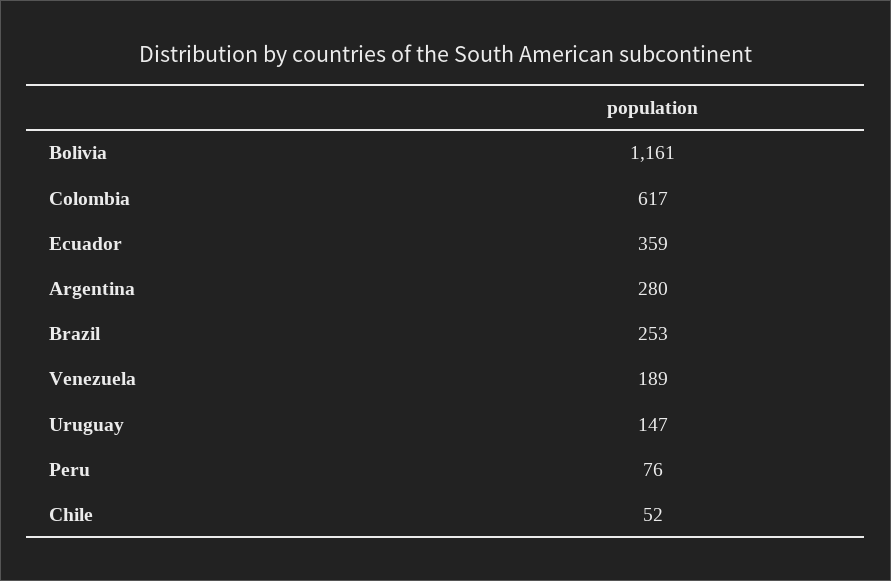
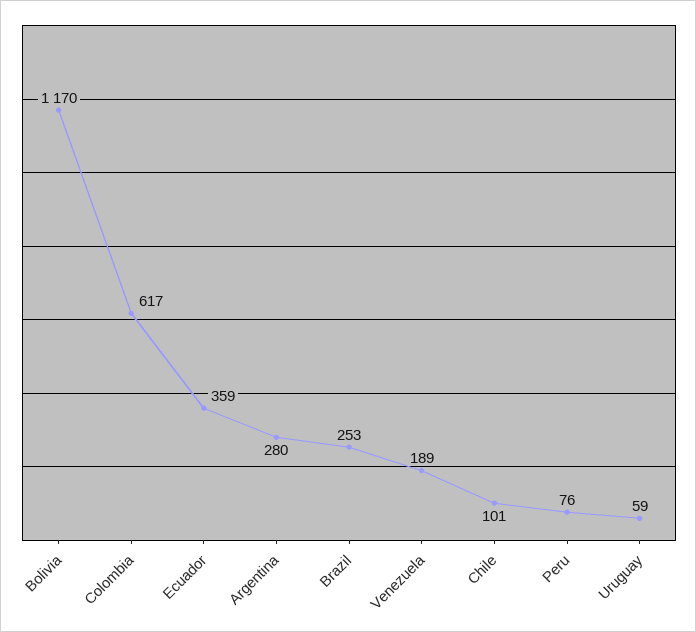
  {
-   "Bolivia": 1161,
+   "Bolivia": 1170,
    "Colombia": 617,
    "Ecuador": 359,
    "Argentina": 280,
    "Brazil": 253,
    "Venezuela": 189,
-   "Uruguay": 147,
+   "Uruguay": 59,
    "Peru": 76,
-   "Chile": 52
+   "Chile": 101
  }

